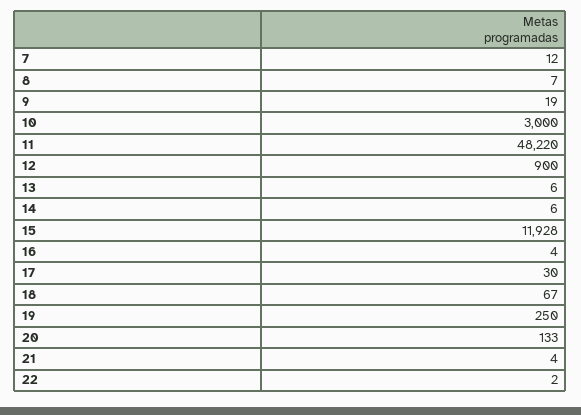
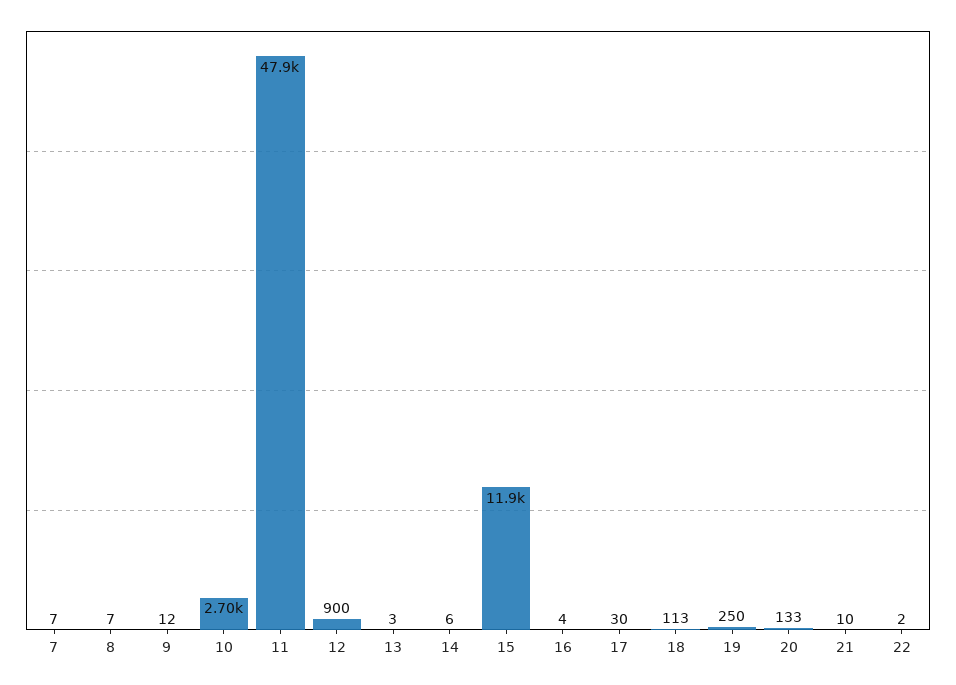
  {
-   "7": 12,
+   "7": 7,
    "8": 7,
-   "9": 19,
+   "9": 12,
-   "10": 3000,
+   "10": 2700,
-   "11": 48220,
+   "11": 47900,
    "12": 900,
-   "13": 6,
+   "13": 3,
    "14": 6,
    "15": 11928,
    "16": 4,
    "17": 30,
-   "18": 67,
+   "18": 113,
    "19": 250,
    "20": 133,
-   "21": 4,
+   "21": 10,
    "22": 2
  }

